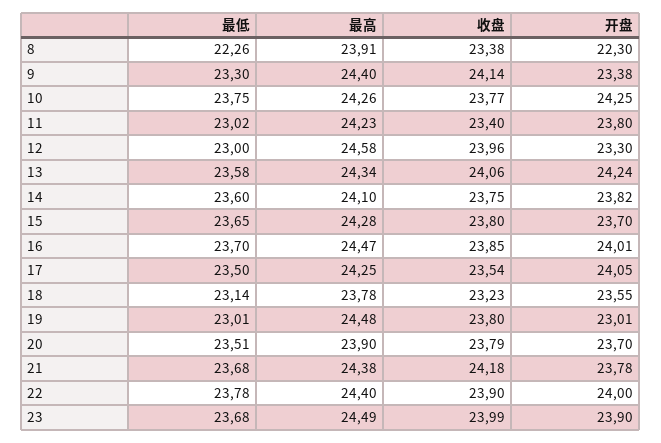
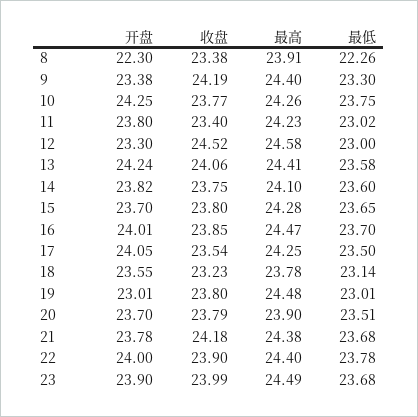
  {
    "最低": {
      "8": 22.26,
      "9": 23.3,
      "10": 23.75,
      "11": 23.02,
      "12": 23,
      "13": 23.58,
      "14": 23.6,
      "15": 23.65,
      "16": 23.7,
      "17": 23.5,
      "18": 23.14,
      "19": 23.01,
      "20": 23.51,
      "21": 23.68,
      "22": 23.78,
      "23": 23.68
    },
    "最高": {
      "8": 23.91,
      "9": 24.4,
      "10": 24.26,
      "11": 24.23,
      "12": 24.58,
-     "13": 24.34,
+     "13": 24.41,
      "14": 24.1,
      "15": 24.28,
      "16": 24.47,
      "17": 24.25,
      "18": 23.78,
      "19": 24.48,
      "20": 23.9,
      "21": 24.38,
      "22": 24.4,
      "23": 24.49
    },
    "收盘": {
      "8": 23.38,
-     "9": 24.14,
+     "9": 24.19,
      "10": 23.77,
      "11": 23.4,
-     "12": 23.96,
+     "12": 24.52,
      "13": 24.06,
      "14": 23.75,
      "15": 23.8,
      "16": 23.85,
      "17": 23.54,
      "18": 23.23,
      "19": 23.8,
      "20": 23.79,
      "21": 24.18,
      "22": 23.9,
      "23": 23.99
    },
    "开盘": {
      "8": 22.3,
      "9": 23.38,
      "10": 24.25,
      "11": 23.8,
      "12": 23.3,
      "13": 24.24,
      "14": 23.82,
      "15": 23.7,
      "16": 24.01,
      "17": 24.05,
      "18": 23.55,
      "19": 23.01,
      "20": 23.7,
      "21": 23.78,
      "22": 24,
      "23": 23.9
    }
  }

